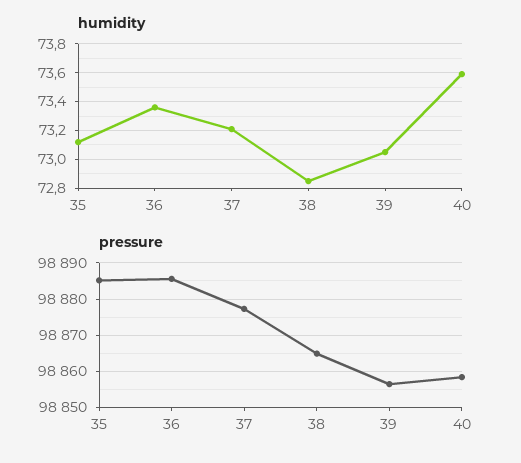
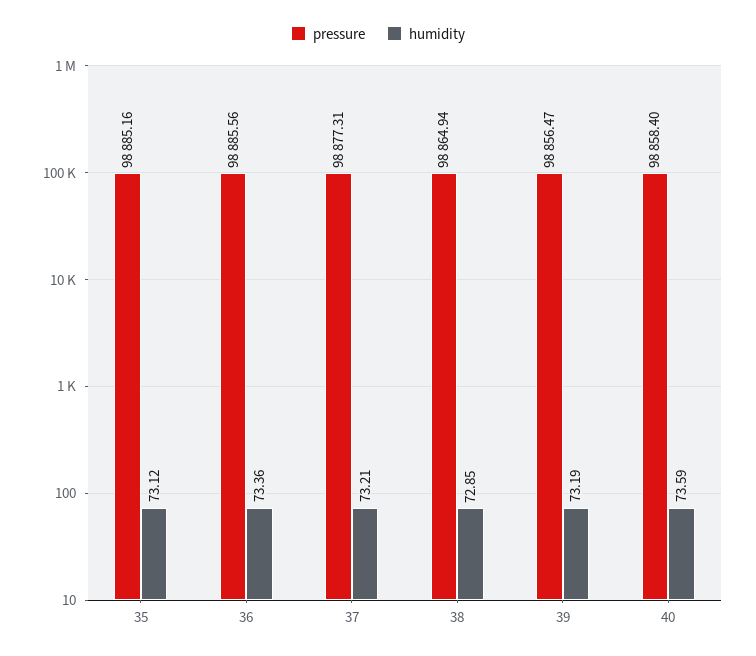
  {
    "humidity": {
      "35": 73.12,
      "36": 73.36,
      "37": 73.21,
      "38": 72.85,
-     "39": 73.05,
+     "39": 73.19,
      "40": 73.59
    },
    "pressure": {
      "35": 98885.16,
      "36": 98885.56,
      "37": 98877.31,
      "38": 98864.94,
      "39": 98856.47,
      "40": 98858.4
    }
  }

